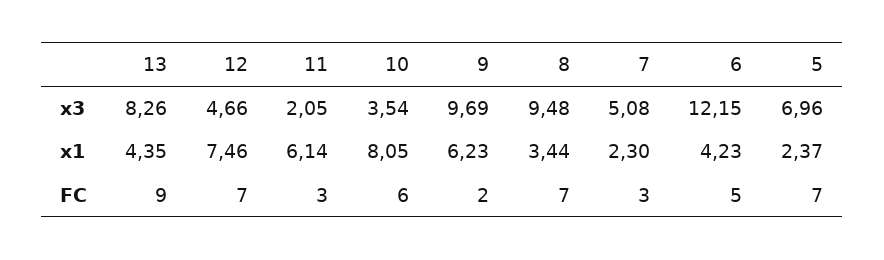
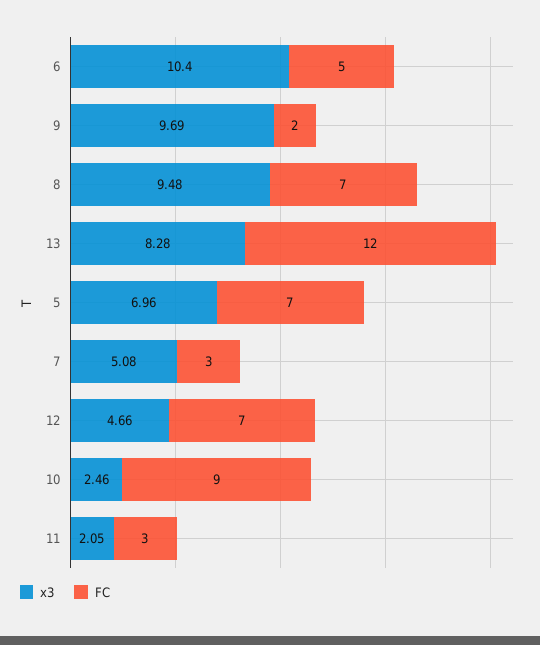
  {
    "x3": {
-     "13": 8.26,
+     "13": 8.28,
      "12": 4.66,
      "11": 2.05,
-     "10": 3.54,
+     "10": 2.46,
      "9": 9.69,
      "8": 9.48,
      "7": 5.08,
-     "6": 12.15,
+     "6": 10.4,
      "5": 6.96
    },
-   "x1": {
-     "13": 4.35,
-     "12": 7.46,
-     "11": 6.14,
-     "10": 8.05,
-     "9": 6.23,
-     "8": 3.44,
-     "7": 2.3,
-     "6": 4.23,
-     "5": 2.37
-   },
    "FC": {
-     "13": 9,
+     "13": 12,
      "12": 7,
      "11": 3,
-     "10": 6,
+     "10": 9,
      "9": 2,
      "8": 7,
      "7": 3,
      "6": 5,
      "5": 7
    }
  }

